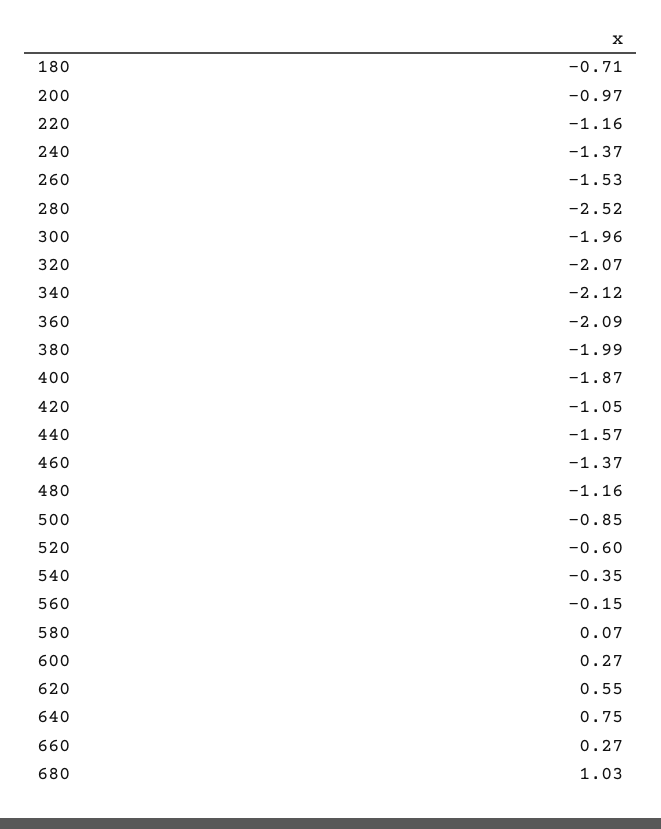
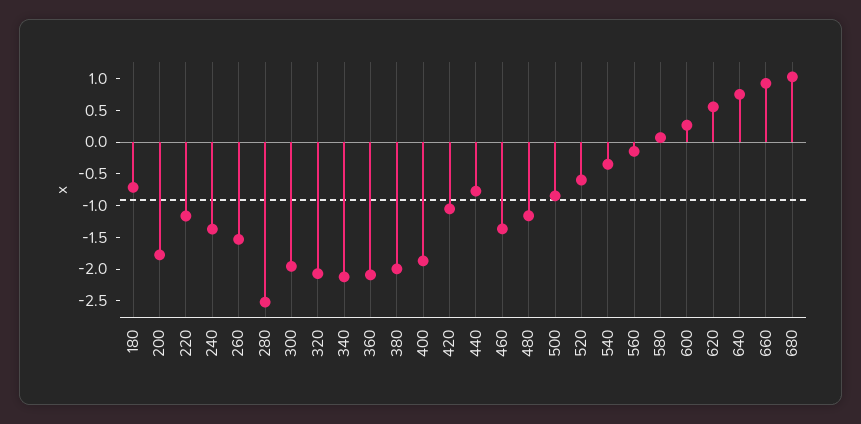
  {
    "180": -0.71,
-   "200": -0.97,
+   "200": -1.75,
    "220": -1.16,
    "240": -1.37,
    "260": -1.53,
    "280": -2.52,
    "300": -1.96,
    "320": -2.07,
    "340": -2.12,
    "360": -2.09,
    "380": -1.99,
    "400": -1.87,
    "420": -1.05,
-   "440": -1.57,
+   "440": -0.75,
    "460": -1.37,
    "480": -1.16,
    "500": -0.85,
    "520": -0.6,
    "540": -0.35,
    "560": -0.15,
    "580": 0.07,
    "600": 0.27,
    "620": 0.55,
    "640": 0.75,
-   "660": 0.27,
+   "660": 1,
    "680": 1.03
  }

